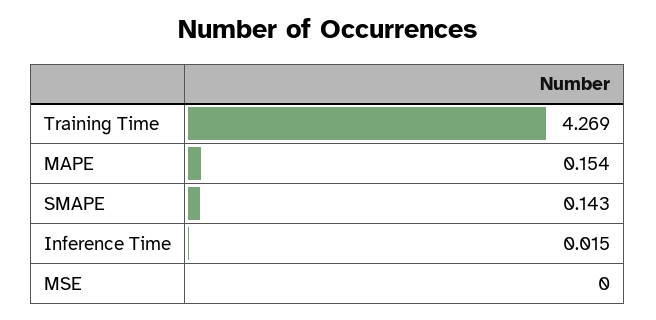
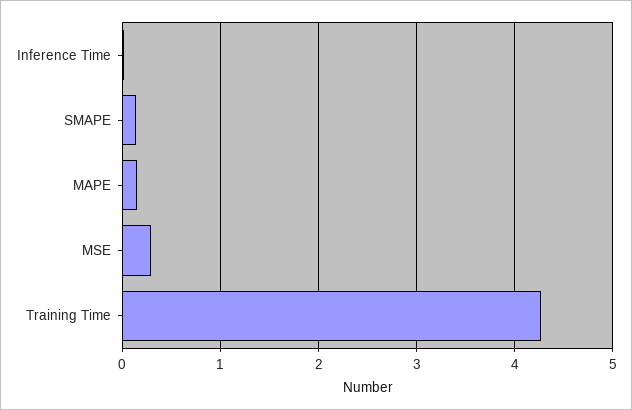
  {
    "Training Time": 4.269,
    "MAPE": 0.154,
    "SMAPE": 0.143,
    "Inference Time": 0.015,
-   "MSE": 0
+   "MSE": 0.3
  }

